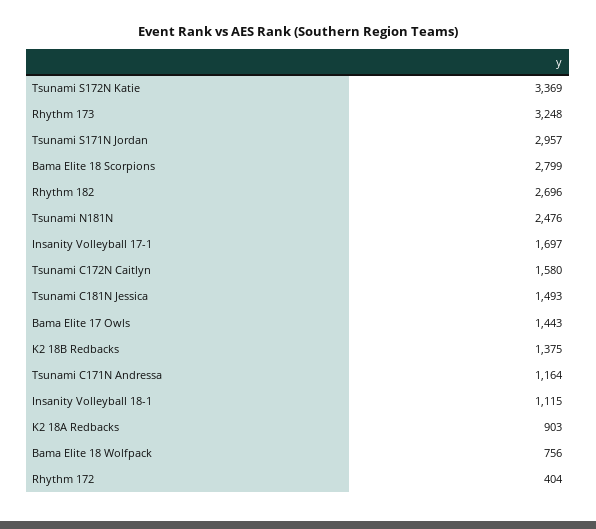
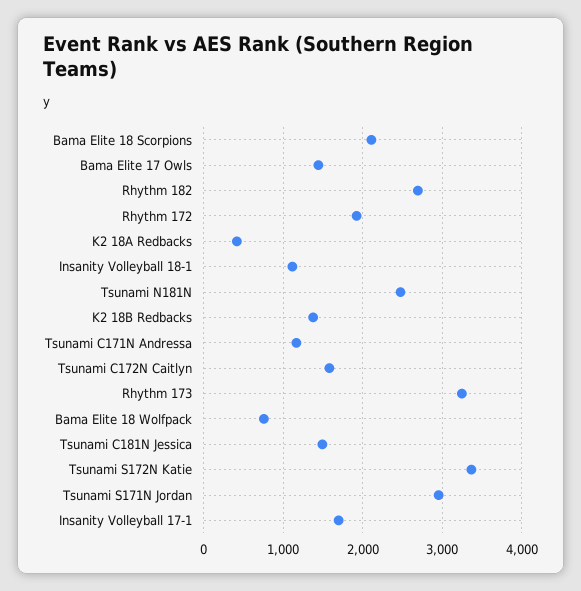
  {
    "Tsunami S172N Katie": 3369,
    "Rhythm 173": 3248,
    "Tsunami S171N Jordan": 2957,
-   "Bama Elite 18 Scorpions": 2799,
+   "Bama Elite 18 Scorpions": 2100,
    "Rhythm 182": 2696,
    "Tsunami N181N": 2476,
    "Insanity Volleyball 17-1": 1697,
    "Tsunami C172N Caitlyn": 1580,
    "Tsunami C181N Jessica": 1493,
    "Bama Elite 17 Owls": 1443,
    "K2 18B Redbacks": 1375,
    "Tsunami C171N Andressa": 1164,
    "Insanity Volleyball 18-1": 1115,
-   "K2 18A Redbacks": 903,
+   "K2 18A Redbacks": 400,
    "Bama Elite 18 Wolfpack": 756,
-   "Rhythm 172": 404
+   "Rhythm 172": 1900
  }

